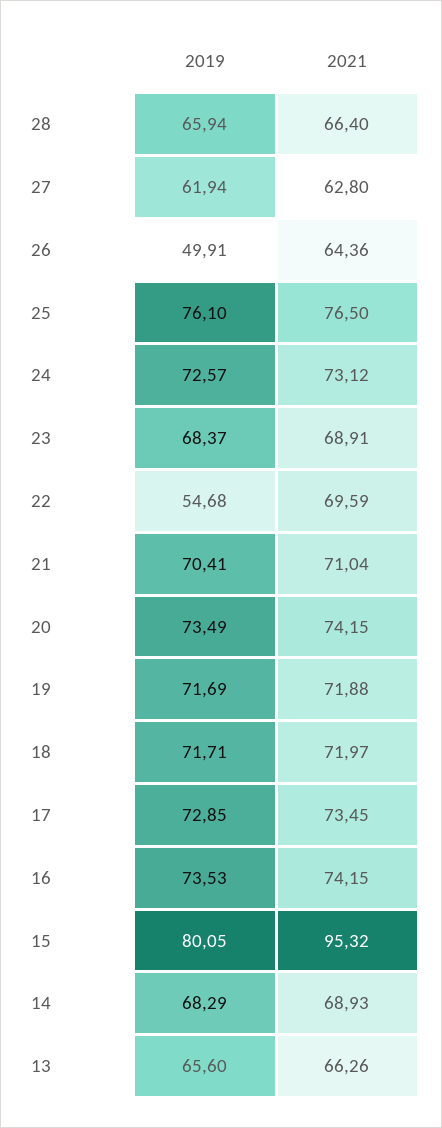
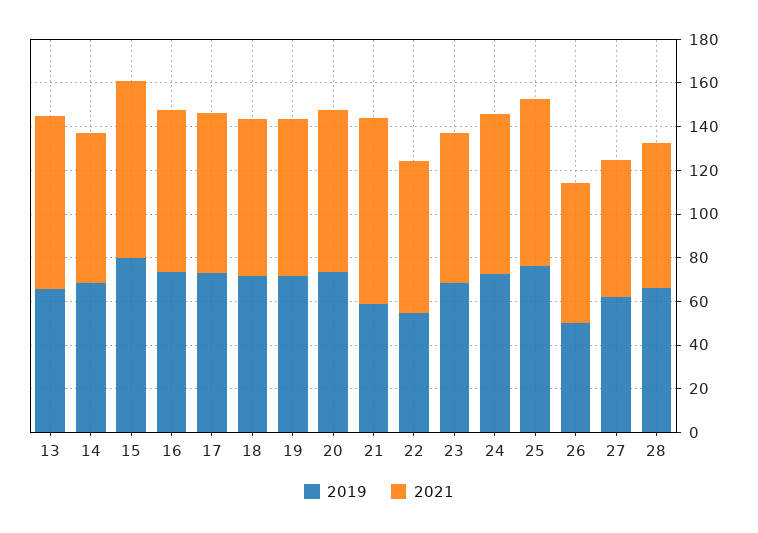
  {
    "2019": {
      "28": 65.94,
      "27": 61.94,
      "26": 49.91,
      "25": 76.1,
      "24": 72.57,
      "23": 68.37,
      "22": 54.68,
-     "21": 70.41,
+     "21": 60,
      "20": 73.49,
      "19": 71.69,
      "18": 71.71,
      "17": 72.85,
      "16": 73.53,
      "15": 80.05,
      "14": 68.29,
      "13": 65.6
    },
    "2021": {
      "28": 66.4,
      "27": 62.8,
      "26": 64.36,
      "25": 76.5,
      "24": 73.12,
      "23": 68.91,
      "22": 69.59,
-     "21": 71.04,
+     "21": 85,
      "20": 74.15,
      "19": 71.88,
      "18": 71.97,
      "17": 73.45,
      "16": 74.15,
-     "15": 95.32,
+     "15": 80,
      "14": 68.93,
-     "13": 66.26
+     "13": 80
    }
  }

